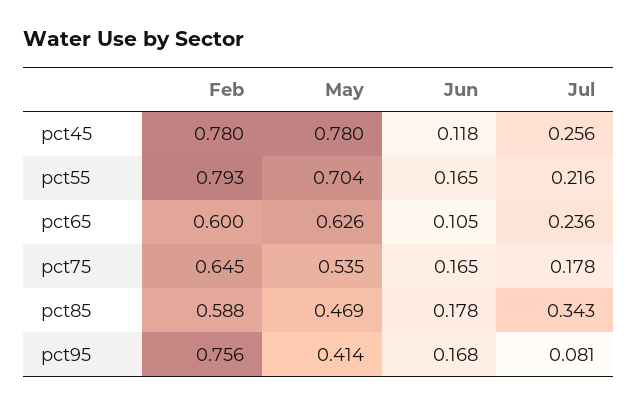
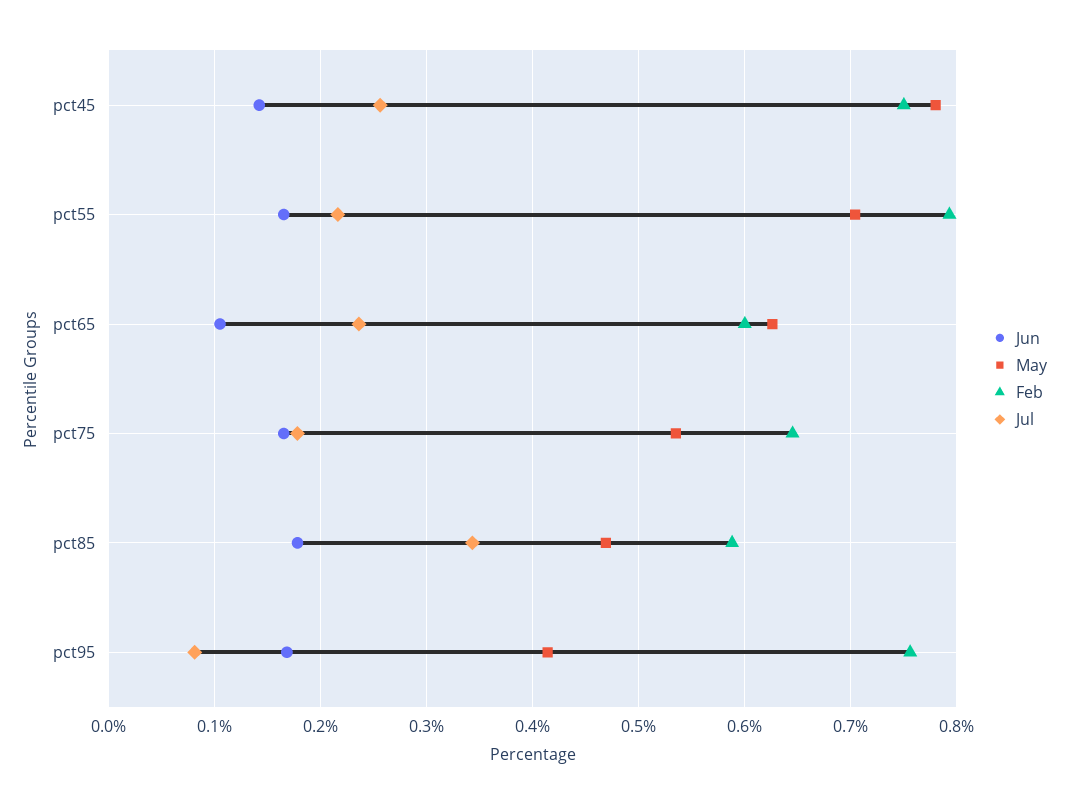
  {
    "Feb": {
-     "pct45": 0.78,
+     "pct45": 0.75,
      "pct55": 0.793,
      "pct65": 0.6,
      "pct75": 0.645,
      "pct85": 0.588,
      "pct95": 0.756
    },
    "May": {
      "pct45": 0.78,
      "pct55": 0.704,
      "pct65": 0.626,
      "pct75": 0.535,
      "pct85": 0.469,
      "pct95": 0.414
    },
    "Jun": {
-     "pct45": 0.118,
+     "pct45": 0.14,
      "pct55": 0.165,
      "pct65": 0.105,
      "pct75": 0.165,
      "pct85": 0.178,
      "pct95": 0.168
    },
    "Jul": {
      "pct45": 0.256,
      "pct55": 0.216,
      "pct65": 0.236,
      "pct75": 0.178,
      "pct85": 0.343,
      "pct95": 0.081
    }
  }

